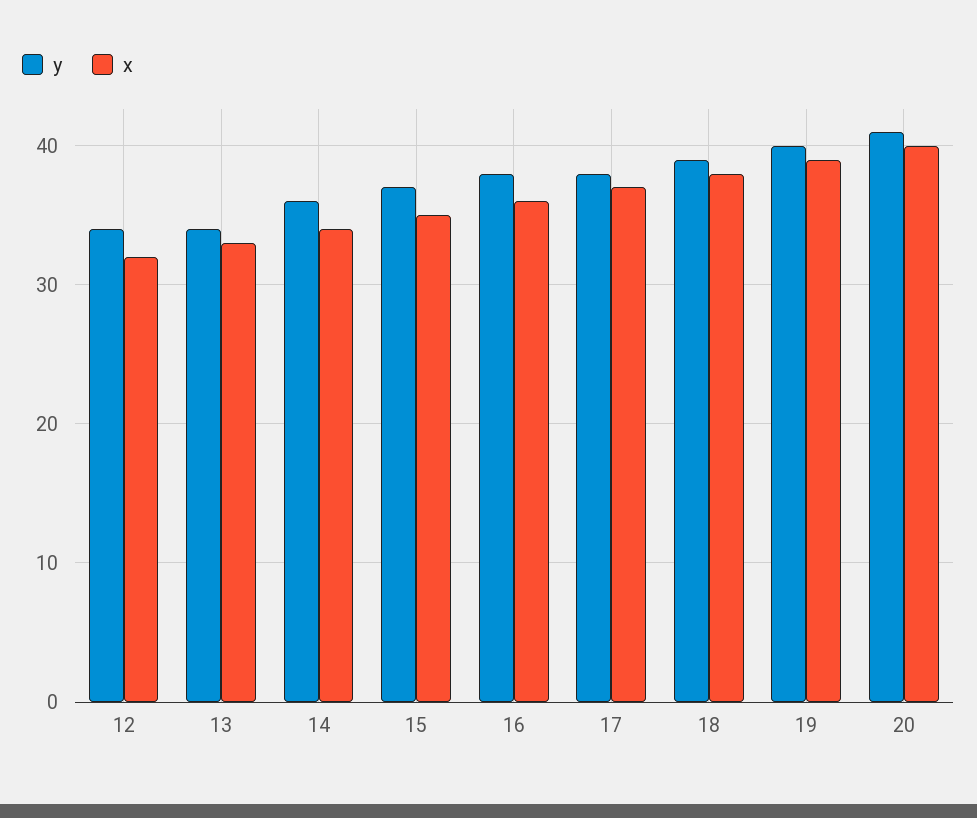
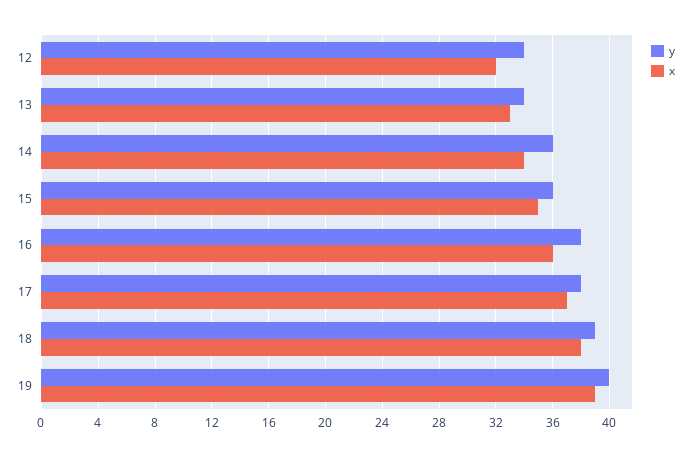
  {
    "y": {
      "12": 34,
      "13": 34,
      "14": 36,
-     "15": 37,
+     "15": 36,
      "16": 38,
      "17": 38,
      "18": 39,
-     "19": 40,
+     "19": 40
-     "20": 41
    },
    "x": {
      "12": 32,
      "13": 33,
      "14": 34,
      "15": 35,
      "16": 36,
      "17": 37,
      "18": 38,
-     "19": 39,
+     "19": 39
-     "20": 40
    }
  }

